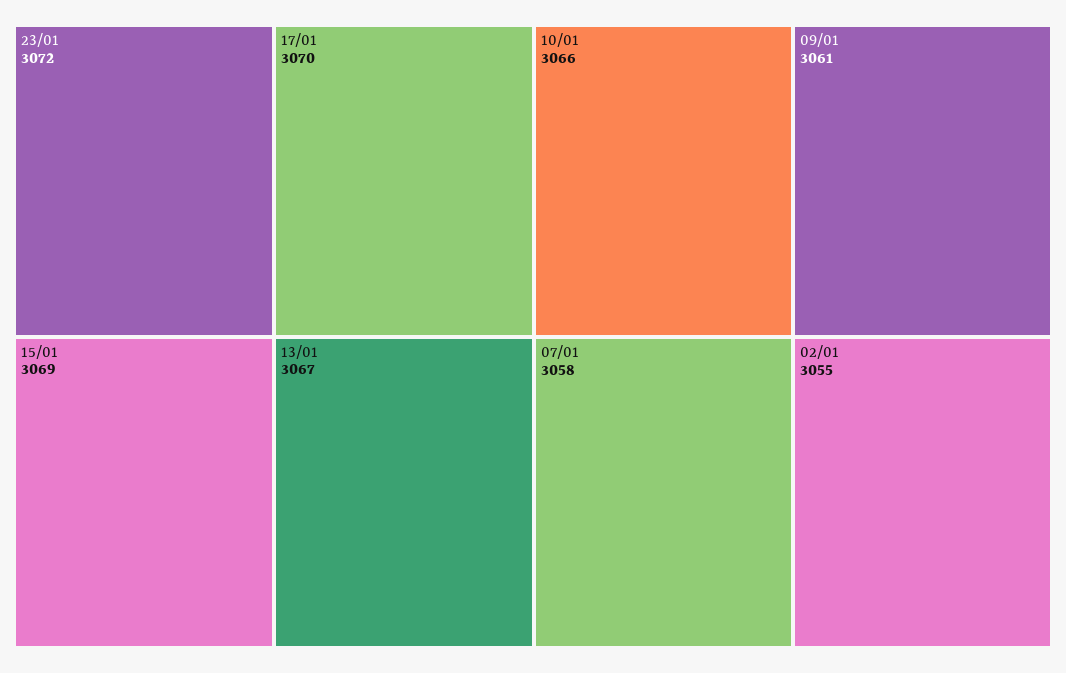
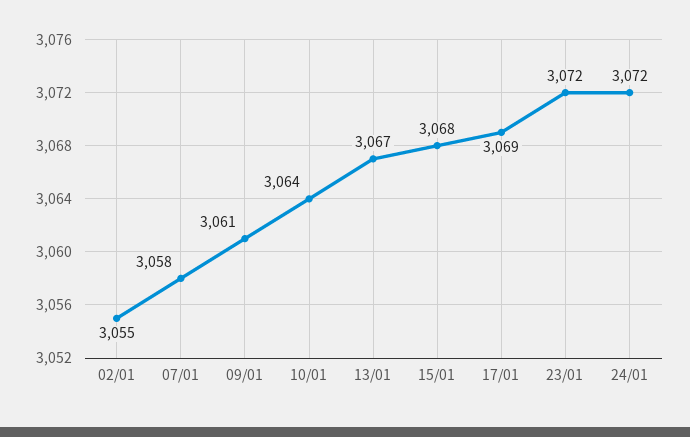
  {
    "23/01": 3072,
-   "17/01": 3070,
+   "17/01": 3069,
-   "15/01": 3069,
+   "15/01": 3068,
    "13/01": 3067,
-   "10/01": 3066,
+   "10/01": 3064,
    "09/01": 3061,
    "07/01": 3058,
-   "02/01": 3055
+   "02/01": 3055,
+   "24/01": 3072
  }

